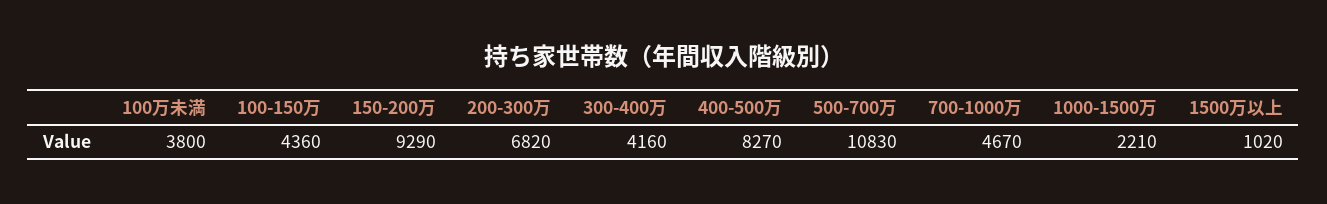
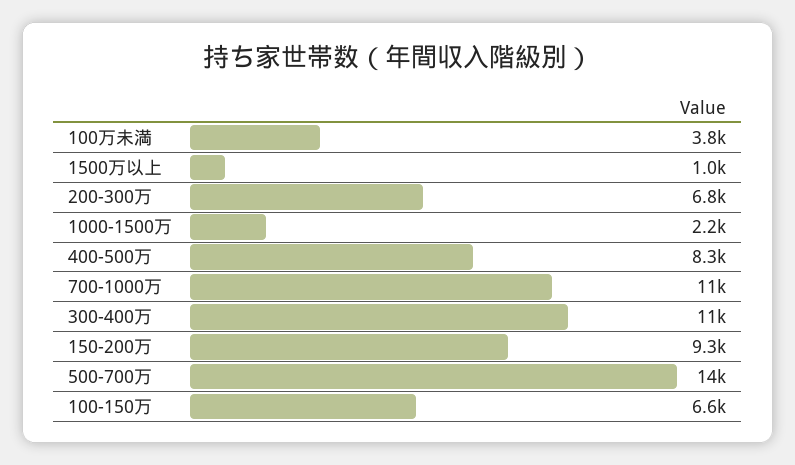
  {
    "100万未満": 3800,
-   "100-150万": 4360,
+   "100-150万": 6600,
    "150-200万": 9290,
    "200-300万": 6820,
-   "300-400万": 4160,
+   "300-400万": 11000,
    "400-500万": 8270,
-   "500-700万": 10830,
+   "500-700万": 14000,
-   "700-1000万": 4670,
+   "700-1000万": 11000,
    "1000-1500万": 2210,
    "1500万以上": 1020
  }

